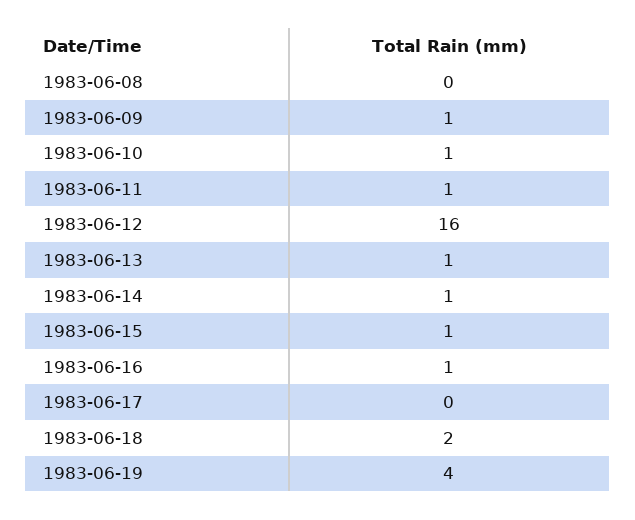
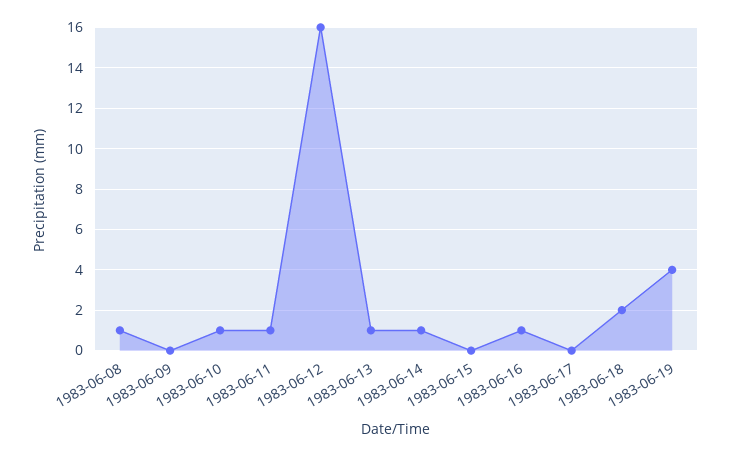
  {
-   "1983-06-08": 0,
+   "1983-06-08": 1,
-   "1983-06-09": 1,
+   "1983-06-09": 0,
    "1983-06-10": 1,
    "1983-06-11": 1,
    "1983-06-12": 16,
    "1983-06-13": 1,
    "1983-06-14": 1,
-   "1983-06-15": 1,
+   "1983-06-15": 0,
    "1983-06-16": 1,
    "1983-06-17": 0,
    "1983-06-18": 2,
    "1983-06-19": 4
  }

